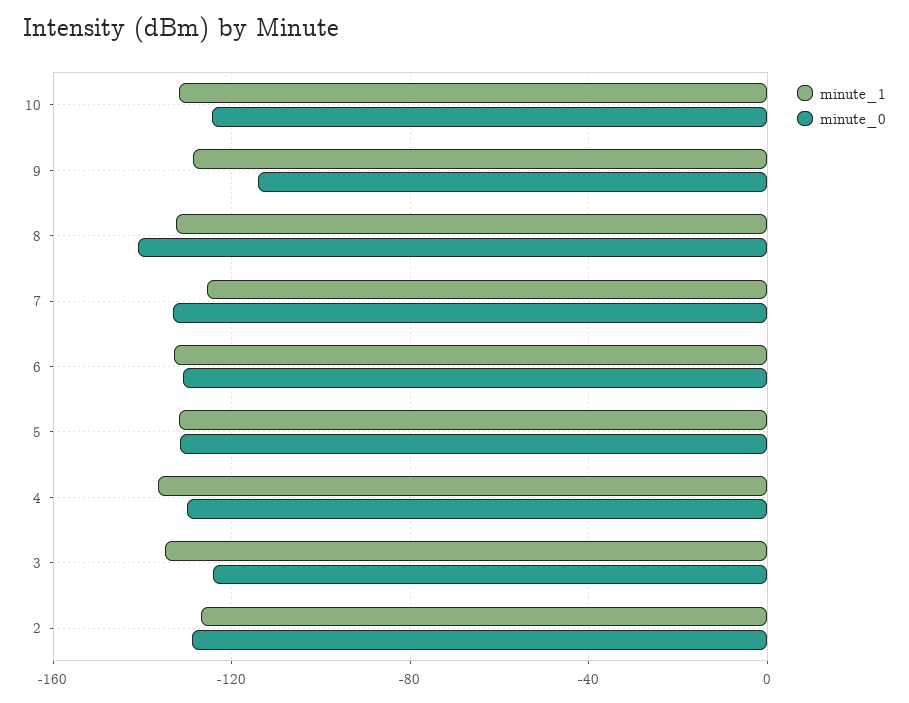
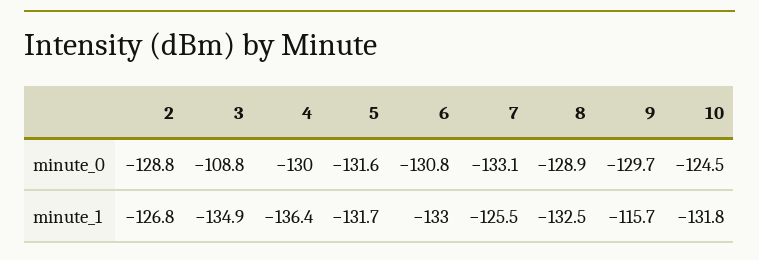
  {
    "minute_1": {
      "10": -131.8,
-     "9": -130,
+     "9": -115.7,
      "8": -132.5,
      "7": -125.5,
      "6": -133,
      "5": -131.7,
      "4": -136.4,
      "3": -134.9,
      "2": -126.8
    },
    "minute_0": {
      "10": -124.5,
-     "9": -115,
+     "9": -129.7,
-     "8": -140,
+     "8": -128.9,
      "7": -133.1,
      "6": -130.8,
      "5": -131.6,
      "4": -130,
-     "3": -125,
+     "3": -108.8,
      "2": -128.8
    }
  }

